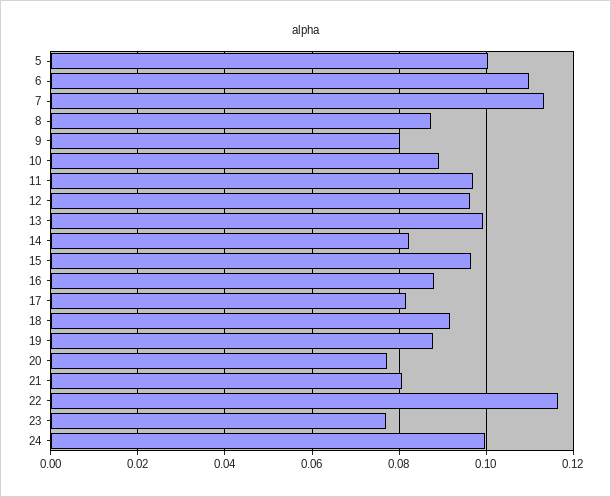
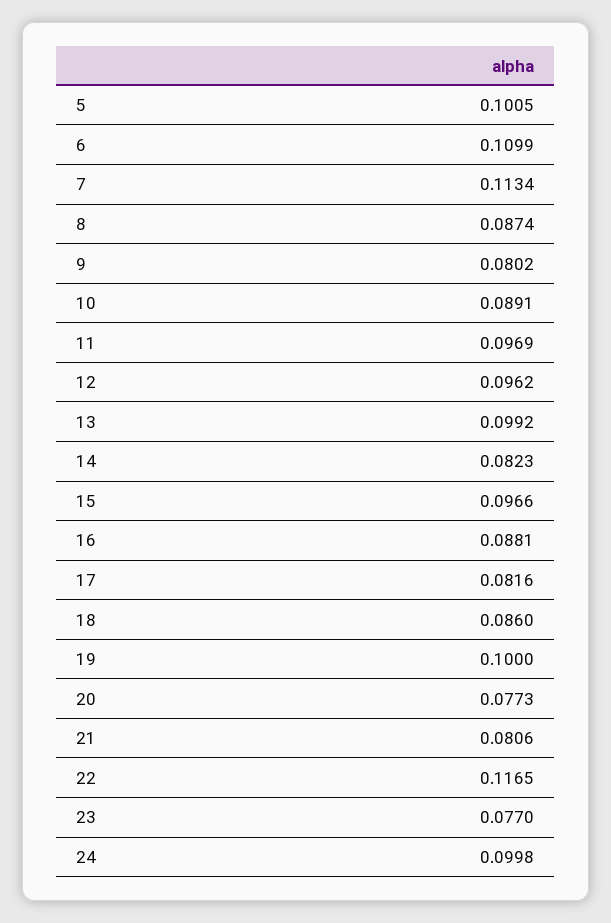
  {
    "5": 0.1005,
    "6": 0.1099,
    "7": 0.1134,
    "8": 0.0874,
    "9": 0.0802,
    "10": 0.0891,
    "11": 0.0969,
    "12": 0.0962,
    "13": 0.0992,
    "14": 0.0823,
    "15": 0.0966,
    "16": 0.0881,
    "17": 0.0816,
-   "18": 0.092,
+   "18": 0.086,
-   "19": 0.088,
+   "19": 0.1,
    "20": 0.0773,
    "21": 0.0806,
    "22": 0.1165,
    "23": 0.077,
    "24": 0.0998
  }

